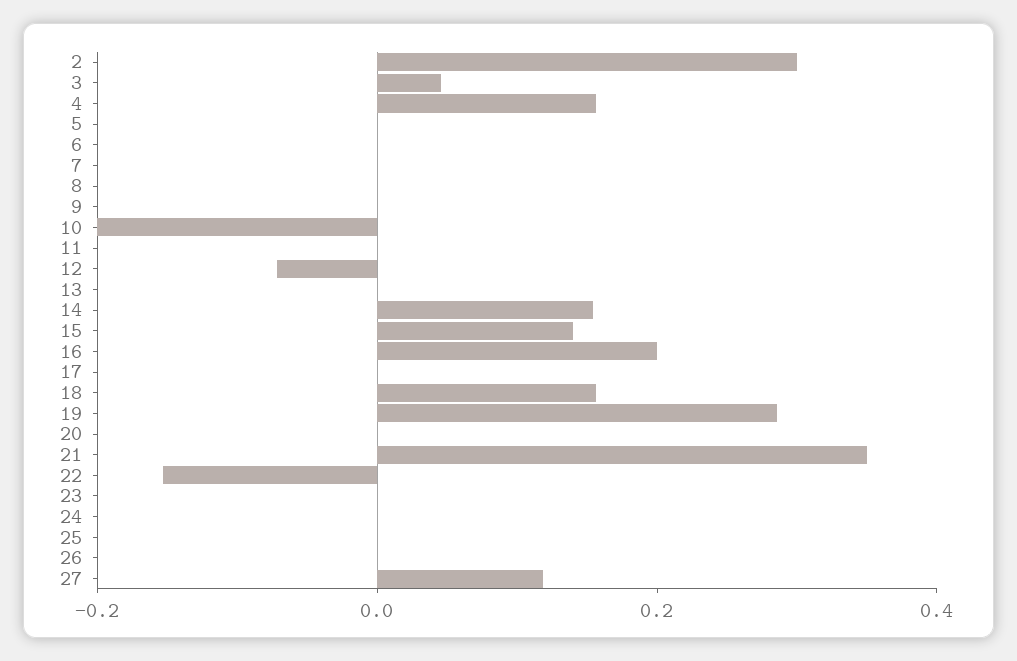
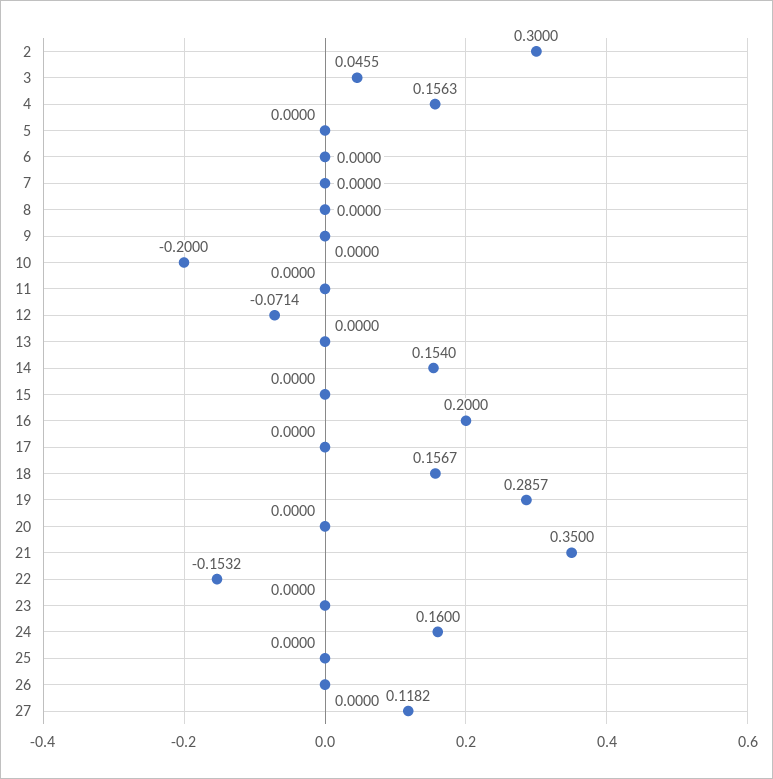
  {
    "2": 0.3,
    "3": 0.0455,
    "4": 0.1563,
    "5": 0,
    "6": 0,
    "7": 0,
    "8": 0,
    "9": 0,
    "10": -0.2,
    "11": 0,
    "12": -0.0714,
    "13": 0,
    "14": 0.154,
-   "15": 0.15,
+   "15": 0,
    "16": 0.2,
    "17": 0,
    "18": 0.1567,
    "19": 0.2857,
    "20": 0,
    "21": 0.35,
    "22": -0.1532,
    "23": 0,
-   "24": 0,
+   "24": 0.16,
    "25": 0,
    "26": 0,
    "27": 0.1182
  }

